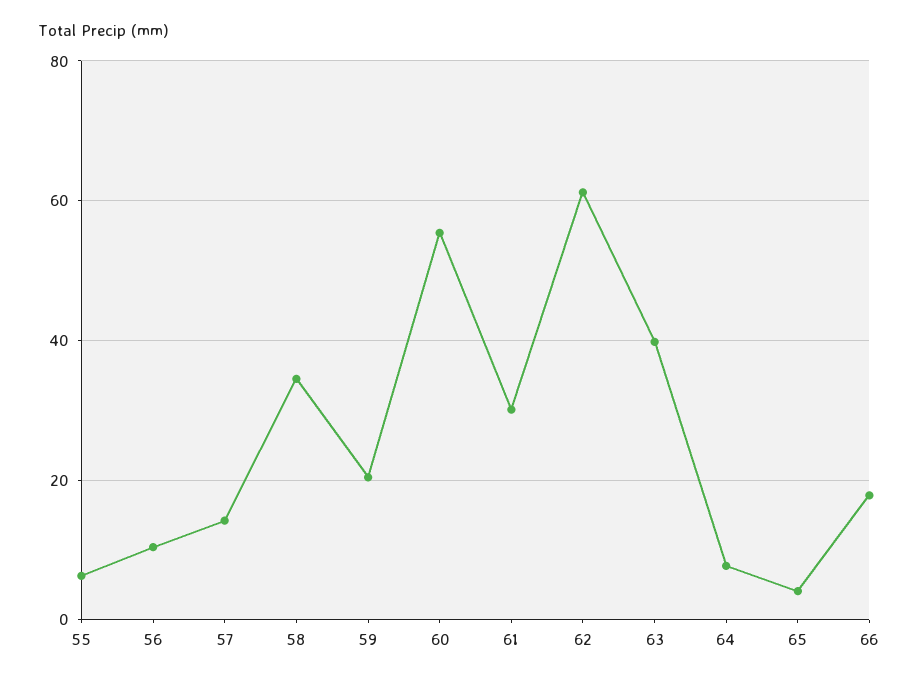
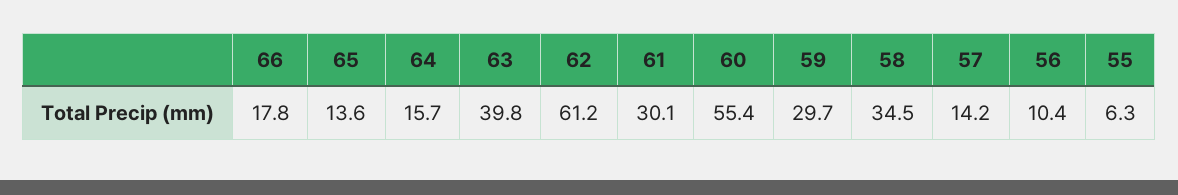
  {
    "55": 6.3,
    "56": 10.4,
    "57": 14.2,
    "58": 34.5,
-   "59": 20,
+   "59": 29.7,
    "60": 55.4,
    "61": 30.1,
    "62": 61.2,
    "63": 39.8,
-   "64": 8,
+   "64": 15.7,
-   "65": 4,
+   "65": 13.6,
    "66": 17.8
  }

